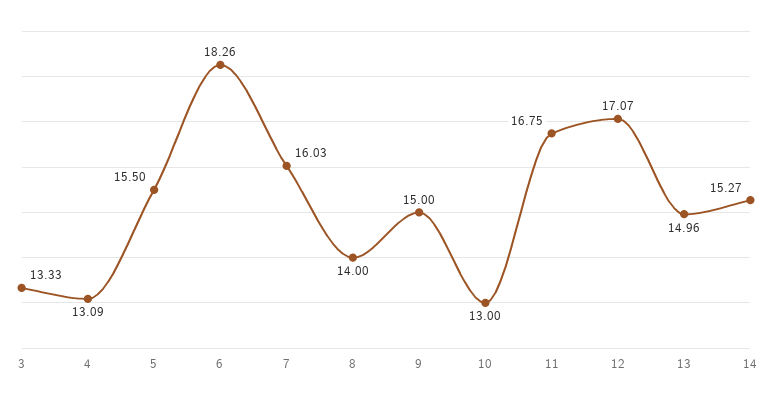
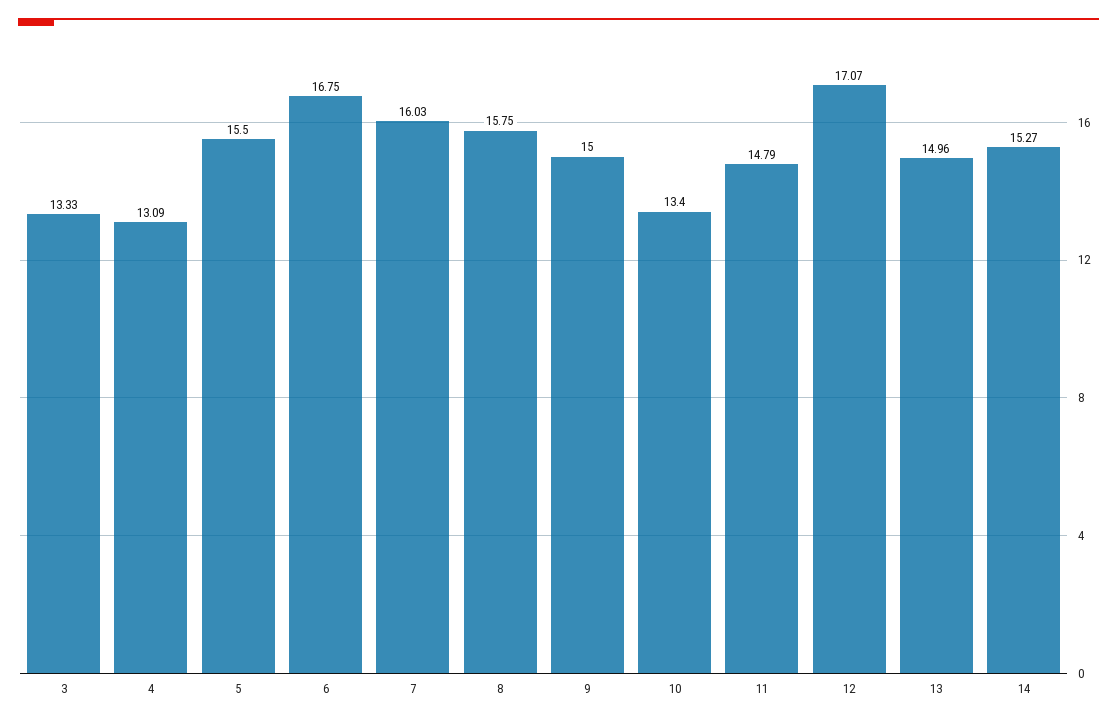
  {
    "3": 13.33,
    "4": 13.09,
    "5": 15.5,
-   "6": 18.26,
+   "6": 16.75,
    "7": 16.03,
-   "8": 14,
+   "8": 15.75,
    "9": 15,
-   "10": 13,
+   "10": 13.4,
-   "11": 16.75,
+   "11": 14.79,
    "12": 17.07,
    "13": 14.96,
    "14": 15.27
  }

